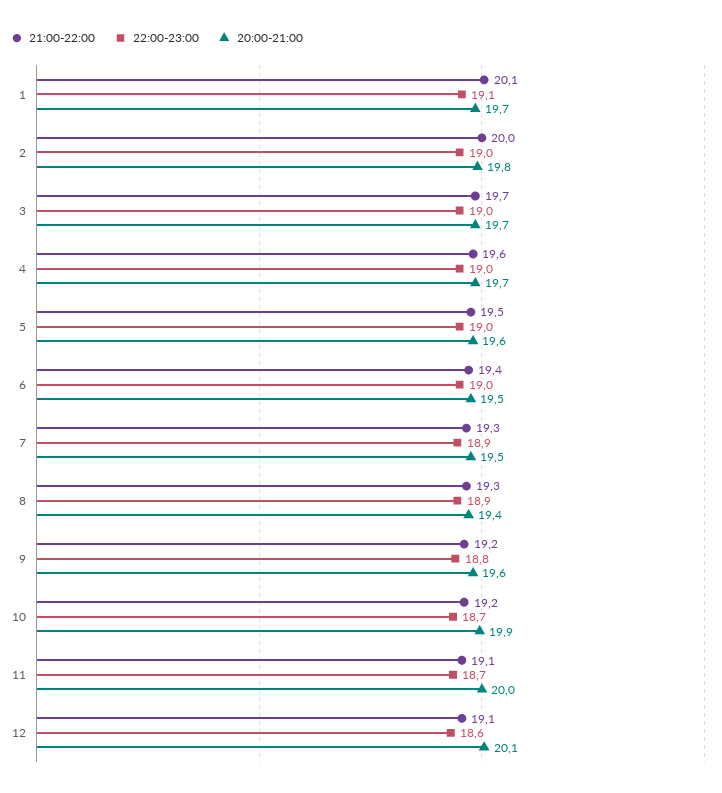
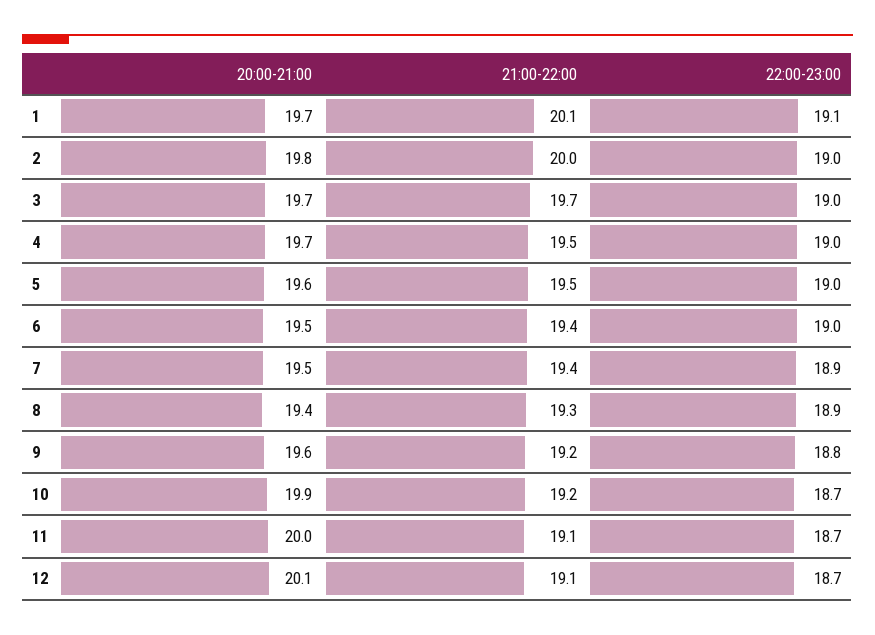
  {
    "21:00-22:00": {
      "1": 20.1,
      "2": 20,
      "3": 19.7,
-     "4": 19.6,
+     "4": 19.5,
      "5": 19.5,
      "6": 19.4,
-     "7": 19.3,
+     "7": 19.4,
      "8": 19.3,
      "9": 19.2,
      "10": 19.2,
      "11": 19.1,
      "12": 19.1
    },
    "22:00-23:00": {
      "1": 19.1,
      "2": 19,
      "3": 19,
      "4": 19,
      "5": 19,
      "6": 19,
      "7": 18.9,
      "8": 18.9,
      "9": 18.8,
      "10": 18.7,
      "11": 18.7,
-     "12": 18.6
+     "12": 18.7
    },
    "20:00-21:00": {
      "1": 19.7,
      "2": 19.8,
      "3": 19.7,
      "4": 19.7,
      "5": 19.6,
      "6": 19.5,
      "7": 19.5,
      "8": 19.4,
      "9": 19.6,
      "10": 19.9,
      "11": 20,
      "12": 20.1
    }
  }

